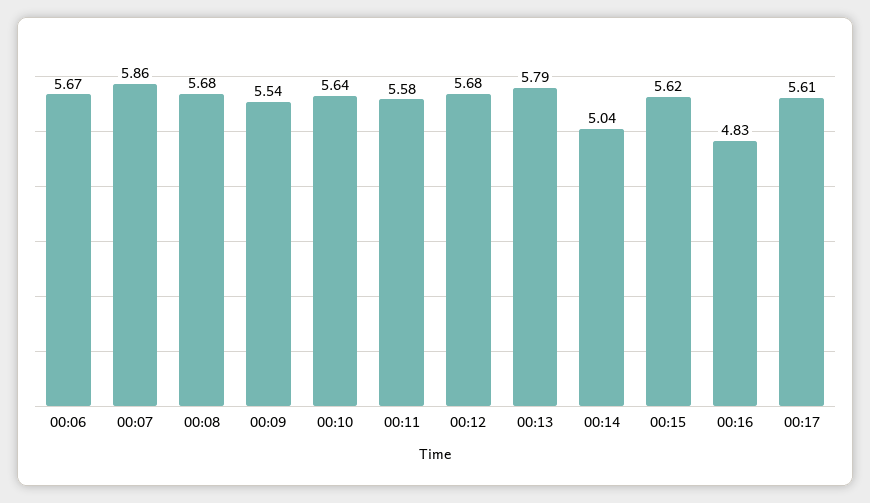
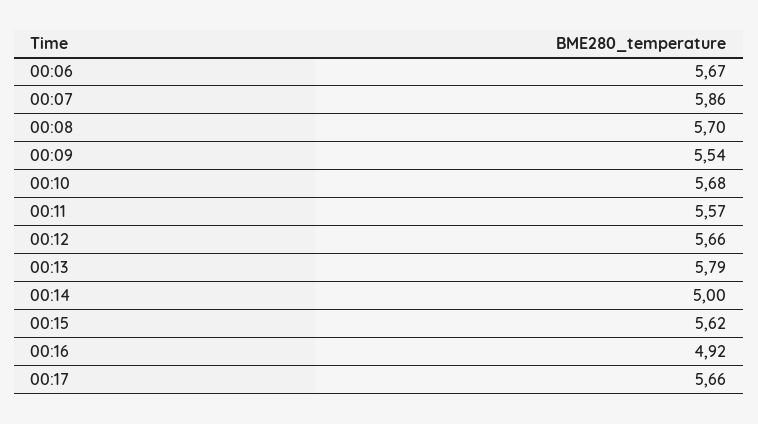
  {
    "00:06": 5.67,
    "00:07": 5.86,
-   "00:08": 5.68,
+   "00:08": 5.7,
    "00:09": 5.54,
-   "00:10": 5.64,
+   "00:10": 5.68,
-   "00:11": 5.58,
+   "00:11": 5.57,
-   "00:12": 5.68,
+   "00:12": 5.66,
    "00:13": 5.79,
-   "00:14": 5.04,
+   "00:14": 5,
    "00:15": 5.62,
-   "00:16": 4.83,
+   "00:16": 4.92,
-   "00:17": 5.61
+   "00:17": 5.66
  }

